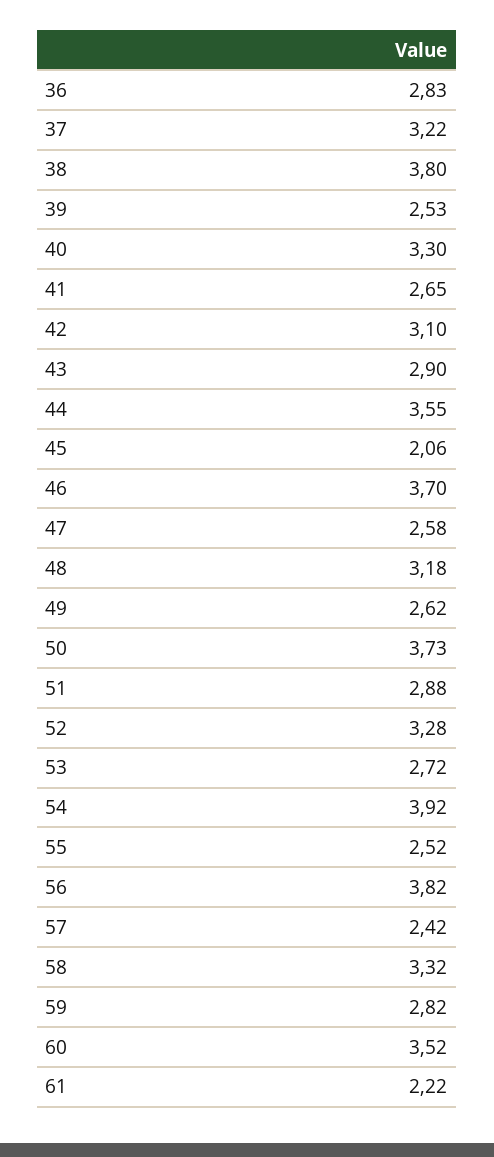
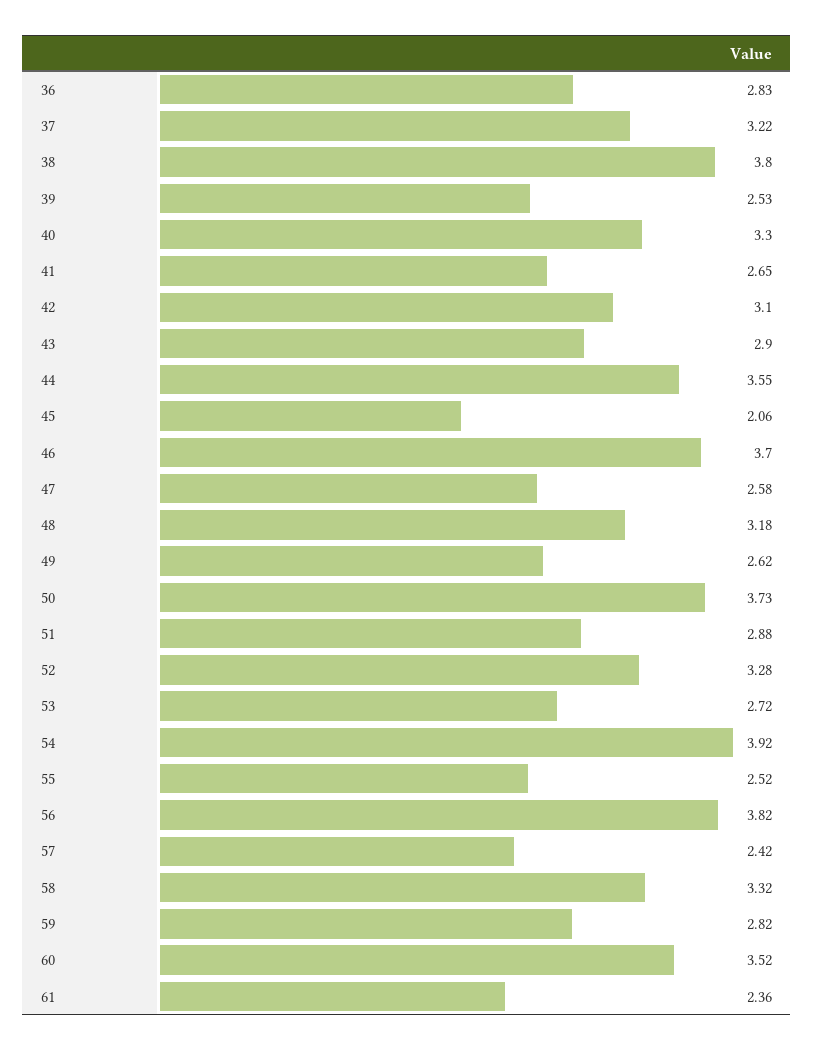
  {
    "36": 2.83,
    "37": 3.22,
    "38": 3.8,
    "39": 2.53,
    "40": 3.3,
    "41": 2.65,
    "42": 3.1,
    "43": 2.9,
    "44": 3.55,
    "45": 2.06,
    "46": 3.7,
    "47": 2.58,
    "48": 3.18,
    "49": 2.62,
    "50": 3.73,
    "51": 2.88,
    "52": 3.28,
    "53": 2.72,
    "54": 3.92,
    "55": 2.52,
    "56": 3.82,
    "57": 2.42,
    "58": 3.32,
    "59": 2.82,
    "60": 3.52,
-   "61": 2.22
+   "61": 2.36
  }

